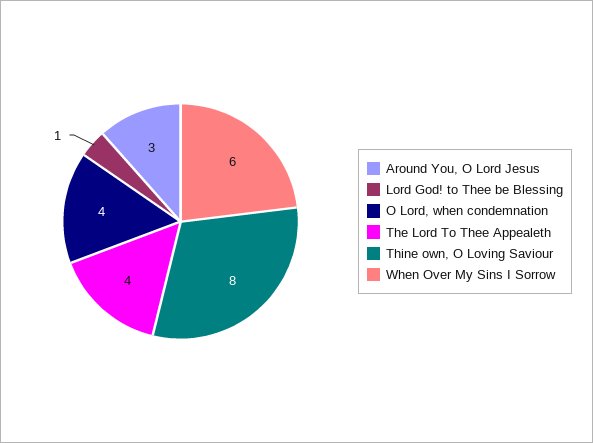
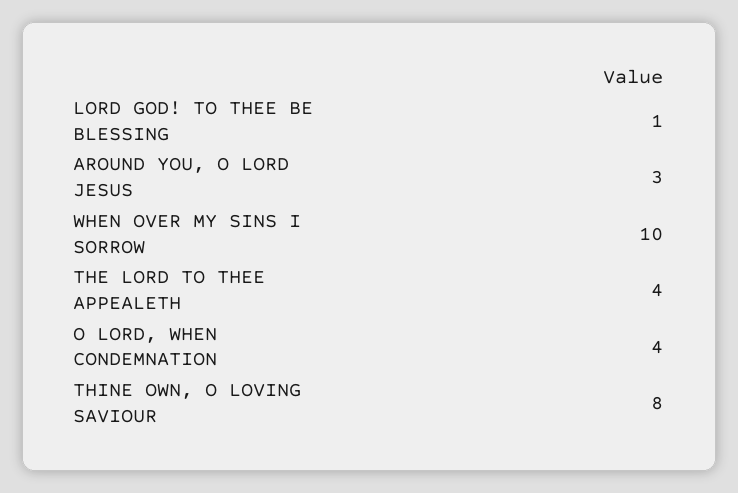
  {
    "Around You, O Lord Jesus": 3,
    "Lord God! to Thee be Blessing": 1,
    "O Lord, when condemnation": 4,
    "The Lord To Thee Appealeth": 4,
    "Thine own, O Loving Saviour": 8,
-   "When Over My Sins I Sorrow": 6
+   "When Over My Sins I Sorrow": 10
  }

